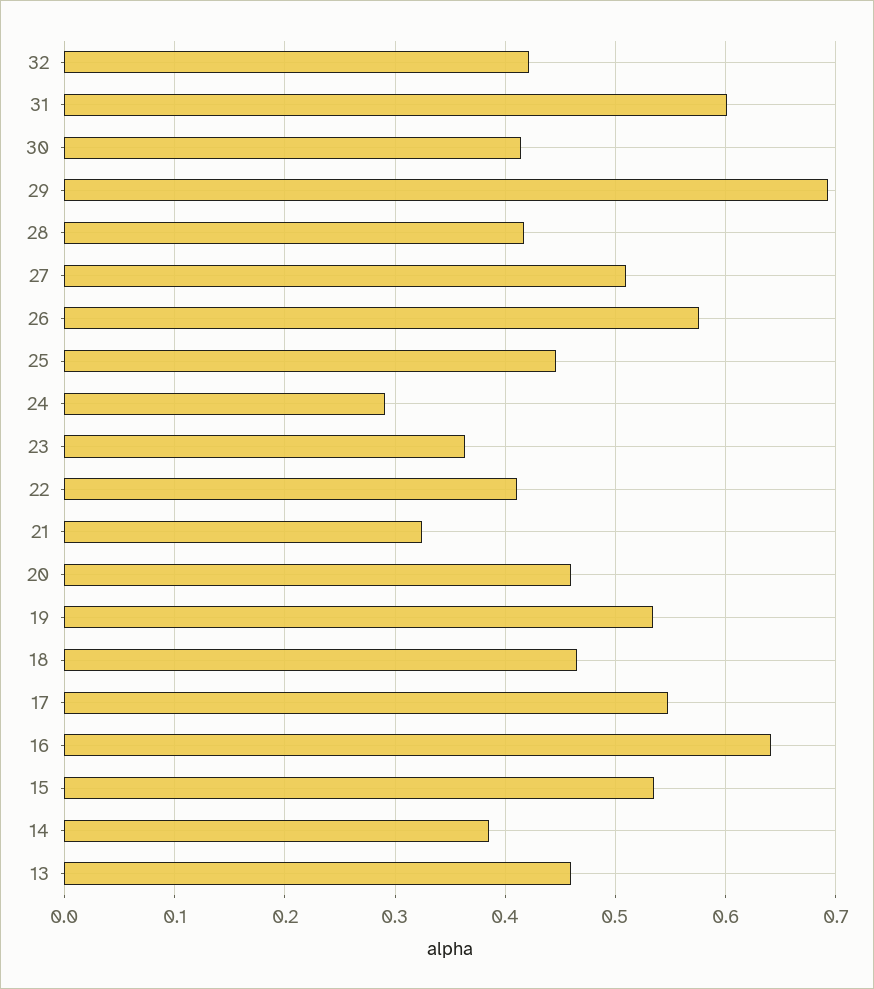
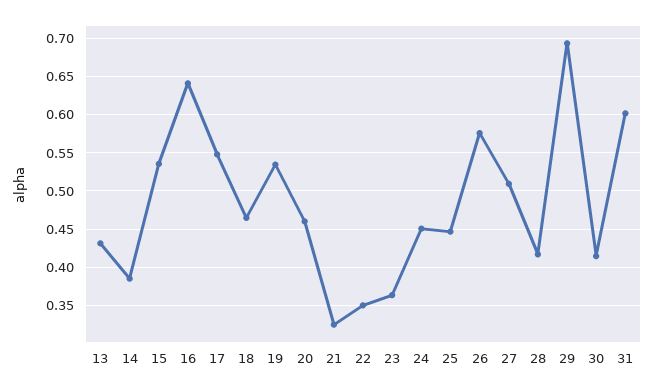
  {
-   "32": 0.42,
    "31": 0.6,
    "30": 0.41,
    "29": 0.69,
    "28": 0.42,
    "27": 0.51,
    "26": 0.58,
    "25": 0.45,
-   "24": 0.29,
+   "24": 0.45,
    "23": 0.36,
-   "22": 0.41,
+   "22": 0.35,
    "21": 0.32,
    "20": 0.46,
    "19": 0.53,
    "18": 0.46,
    "17": 0.55,
    "16": 0.64,
    "15": 0.54,
    "14": 0.39,
-   "13": 0.46
+   "13": 0.43
  }

